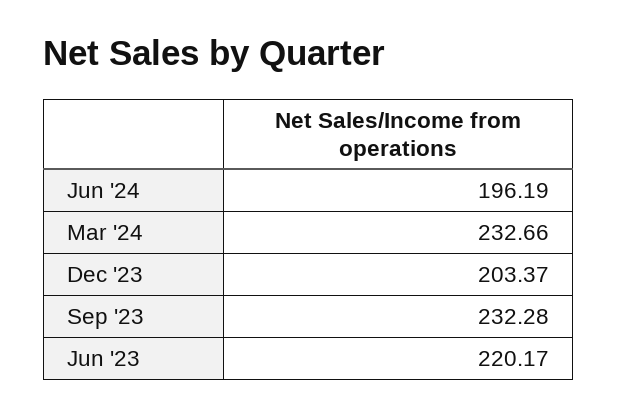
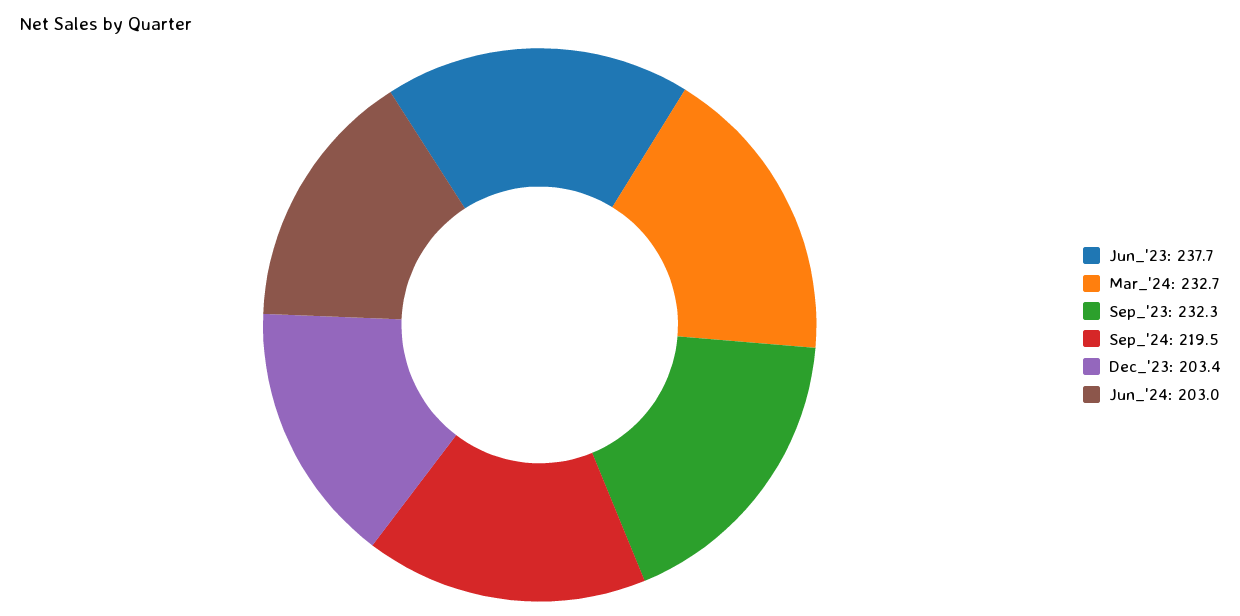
  {
-   "Jun '24": 196.19,
+   "Jun '24": 203,
    "Mar '24": 232.66,
    "Dec '23": 203.37,
    "Sep '23": 232.28,
-   "Jun '23": 220.17
+   "Jun '23": 237.7,
+   "Sep_'24": 219.5
  }

